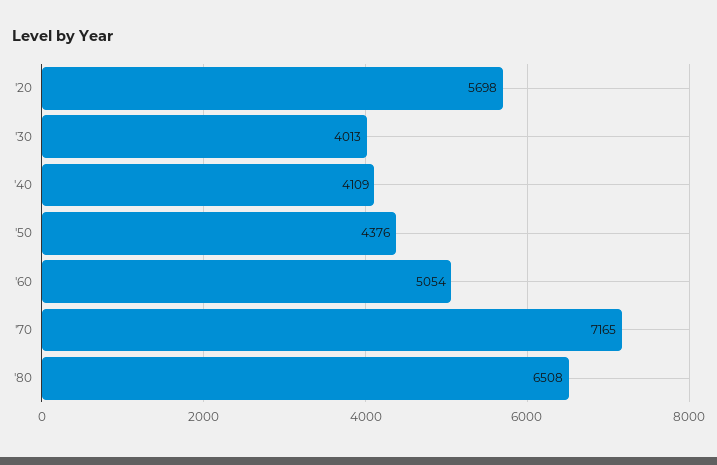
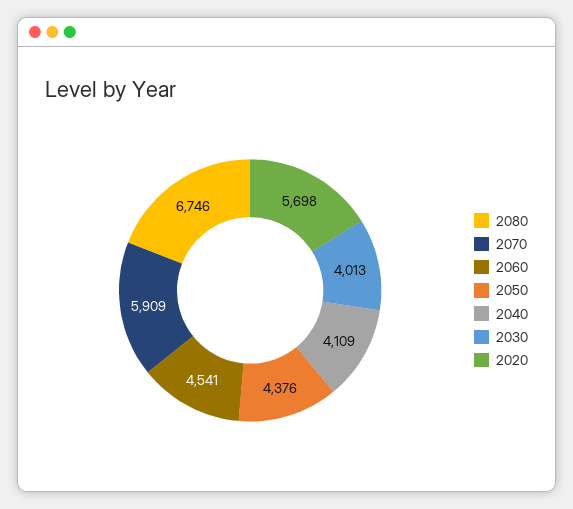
  {
    "'20": 5698,
    "'30": 4013,
    "'40": 4109,
    "'50": 4376,
-   "'60": 5054,
+   "'60": 4541,
-   "'70": 7165,
+   "'70": 5909,
-   "'80": 6508
+   "'80": 6746
  }

